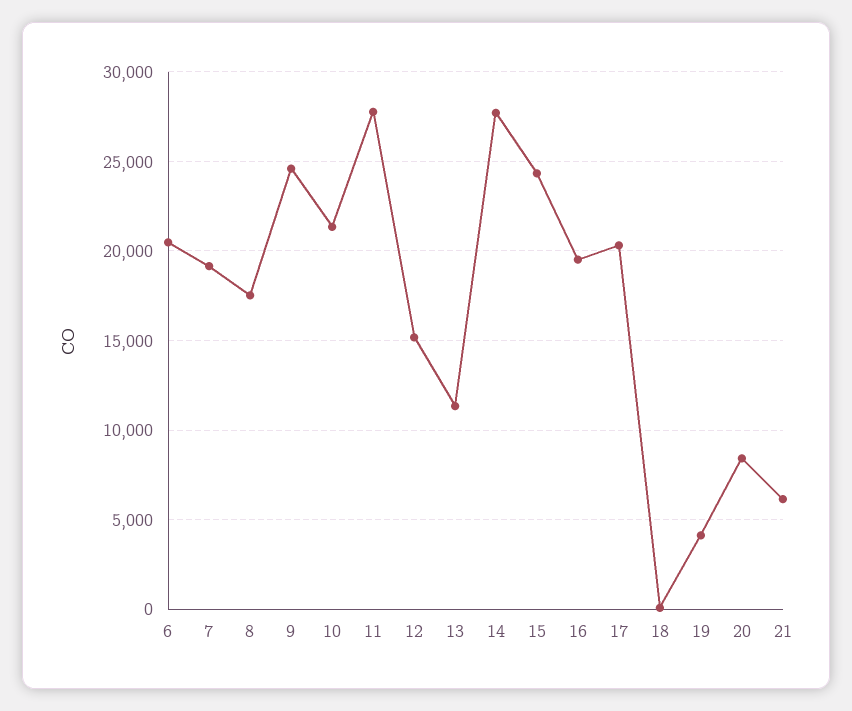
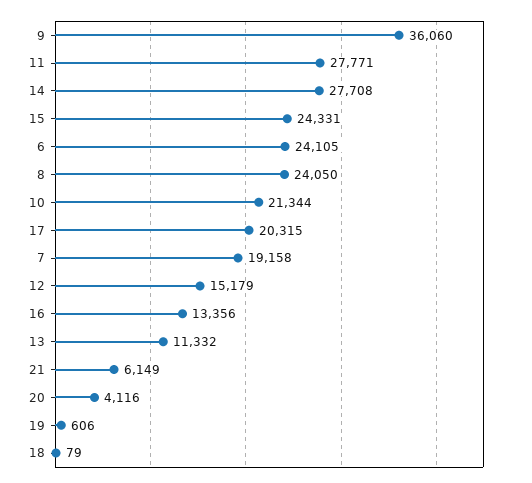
  {
-   "6": 20500,
+   "6": 24105,
    "7": 19158,
-   "8": 17500,
+   "8": 24050,
-   "9": 24500,
+   "9": 36060,
    "10": 21344,
    "11": 27771,
    "12": 15179,
    "13": 11332,
    "14": 27708,
    "15": 24331,
-   "16": 19500,
+   "16": 13356,
    "17": 20315,
    "18": 79,
-   "19": 4000,
+   "19": 606,
-   "20": 8500,
+   "20": 4116,
    "21": 6149
  }

